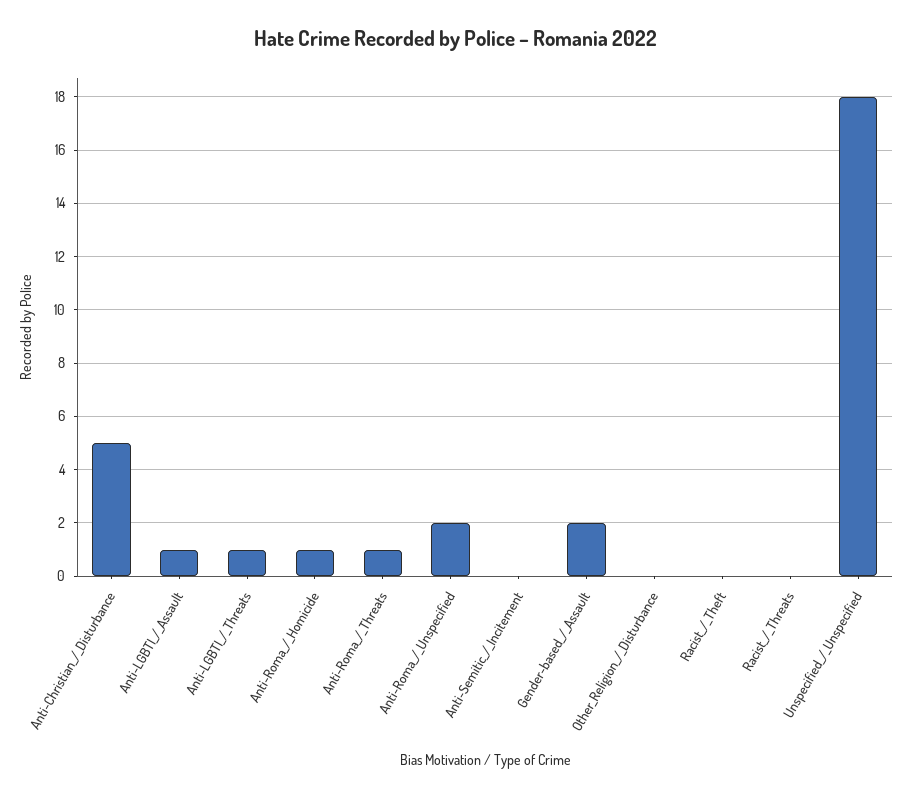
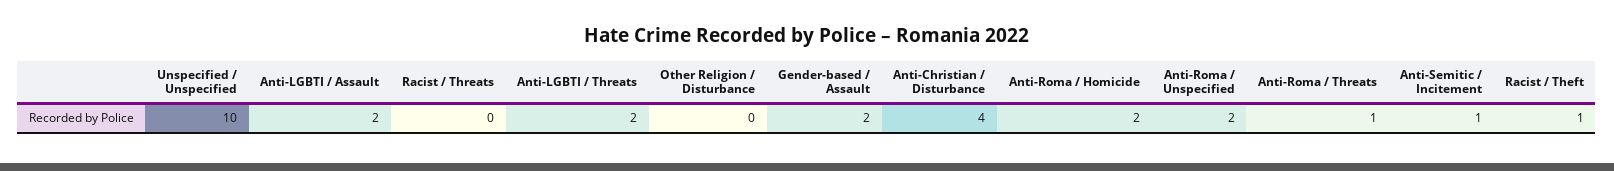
  {
-   "Anti-Christian_/_Disturbance": 5,
+   "Anti-Christian_/_Disturbance": 4,
-   "Anti-LGBTI_/_Assault": 1,
+   "Anti-LGBTI_/_Assault": 2,
-   "Anti-LGBTI_/_Threats": 1,
+   "Anti-LGBTI_/_Threats": 2,
-   "Anti-Roma_/_Homicide": 1,
+   "Anti-Roma_/_Homicide": 2,
    "Anti-Roma_/_Threats": 1,
    "Anti-Roma_/_Unspecified": 2,
-   "Anti-Semitic_/_Incitement": 0,
+   "Anti-Semitic_/_Incitement": 1,
    "Gender-based_/_Assault": 2,
    "Other_Religion_/_Disturbance": 0,
-   "Racist_/_Theft": 0,
+   "Racist_/_Theft": 1,
    "Racist_/_Threats": 0,
-   "Unspecified_/_Unspecified": 18
+   "Unspecified_/_Unspecified": 10
  }

